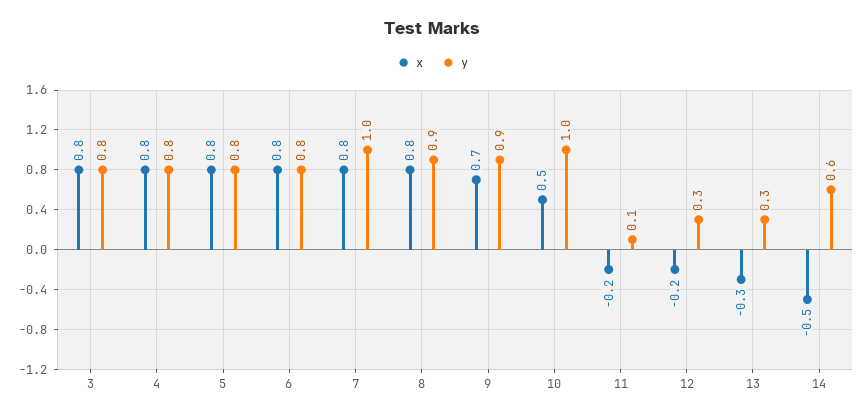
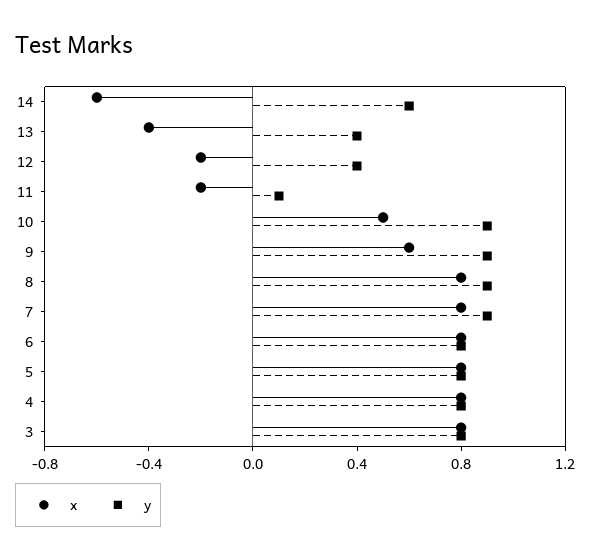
  {
    "x": {
      "3": 0.8,
      "4": 0.8,
      "5": 0.8,
      "6": 0.8,
      "7": 0.8,
      "8": 0.8,
-     "9": 0.7,
+     "9": 0.6,
      "10": 0.5,
      "11": -0.2,
      "12": -0.2,
-     "13": -0.3,
+     "13": -0.4,
-     "14": -0.5
+     "14": -0.6
    },
    "y": {
      "3": 0.8,
      "4": 0.8,
      "5": 0.8,
      "6": 0.8,
-     "7": 1,
+     "7": 0.9,
      "8": 0.9,
      "9": 0.9,
-     "10": 1,
+     "10": 0.9,
      "11": 0.1,
-     "12": 0.3,
+     "12": 0.4,
-     "13": 0.3,
+     "13": 0.4,
      "14": 0.6
    }
  }

